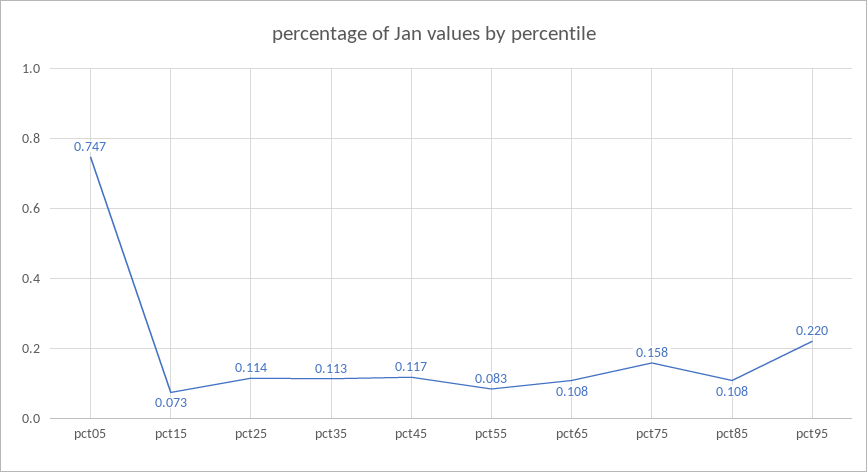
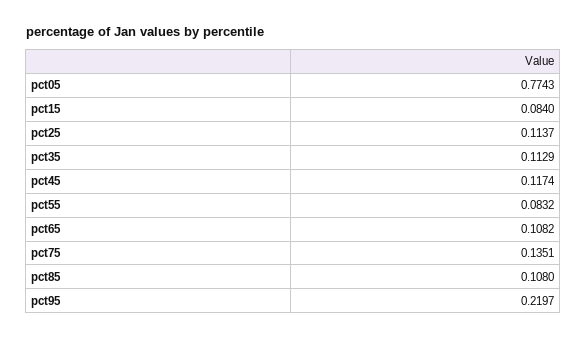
  {
-   "pct05": 0.747,
+   "pct05": 0.7743,
-   "pct15": 0.073,
+   "pct15": 0.084,
    "pct25": 0.1137,
    "pct35": 0.1129,
    "pct45": 0.1174,
    "pct55": 0.0832,
    "pct65": 0.1082,
-   "pct75": 0.158,
+   "pct75": 0.1351,
    "pct85": 0.108,
    "pct95": 0.2197
  }

